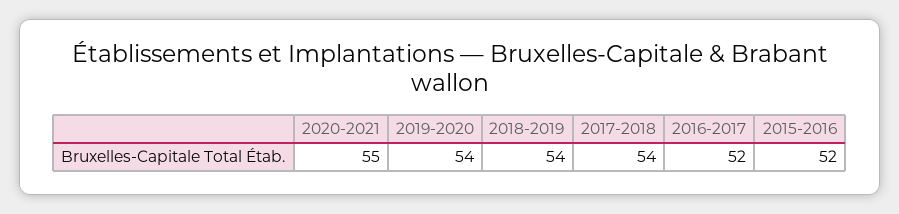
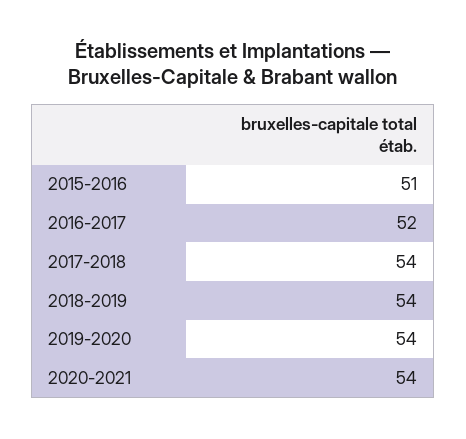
  {
-   "2020-2021": 55,
+   "2020-2021": 54,
    "2019-2020": 54,
    "2018-2019": 54,
    "2017-2018": 54,
    "2016-2017": 52,
-   "2015-2016": 52
+   "2015-2016": 51
  }

